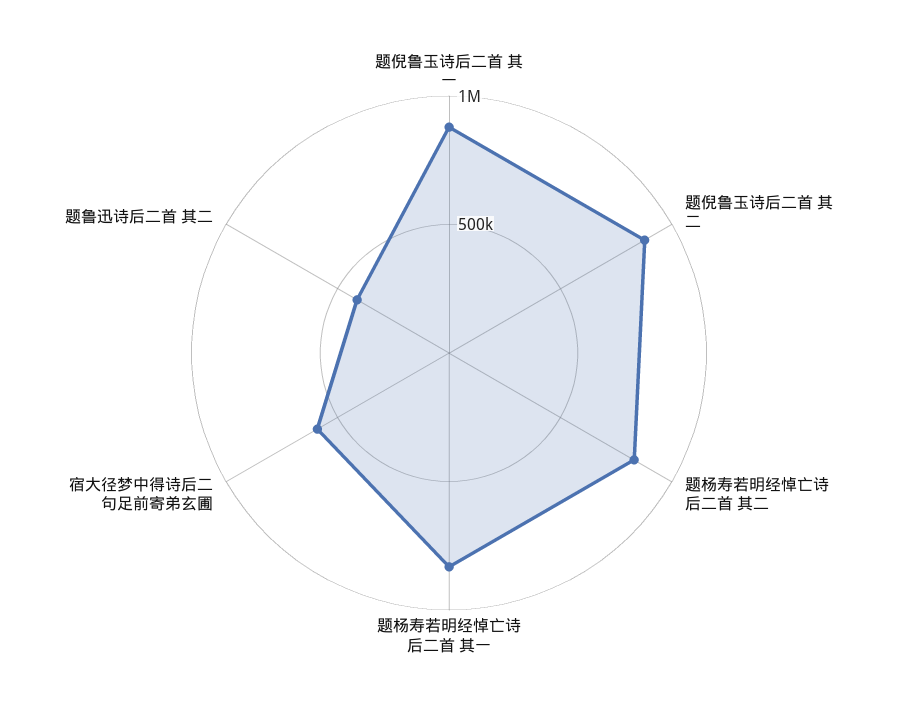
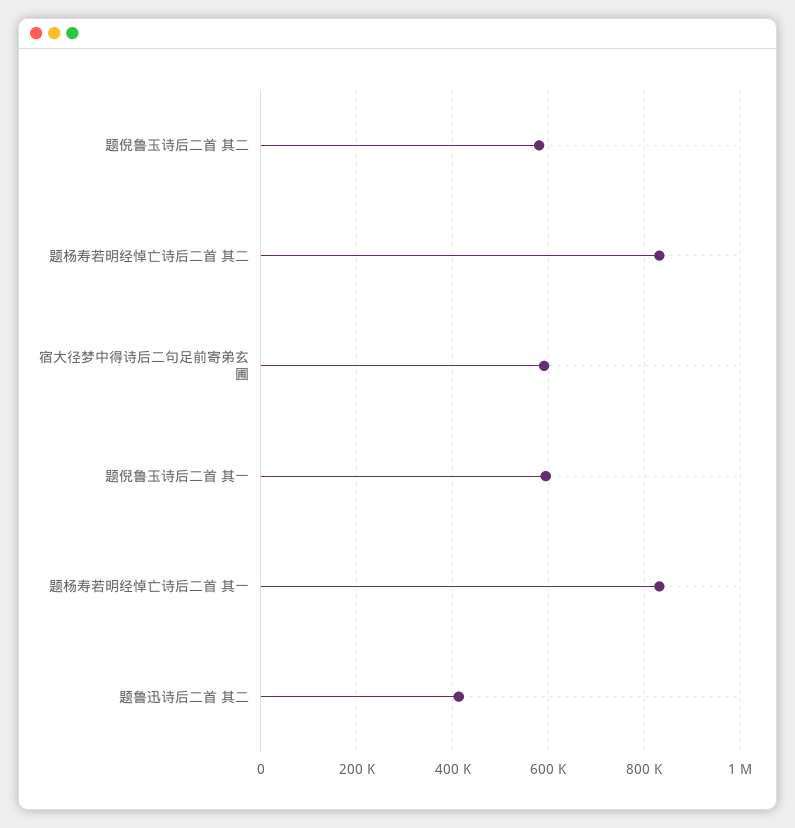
  {
-   "题倪鲁玉诗后二首 其一": 900000,
+   "题倪鲁玉诗后二首 其一": 600000,
-   "题倪鲁玉诗后二首 其二": 900000,
+   "题倪鲁玉诗后二首 其二": 580000,
    "题杨寿若明经悼亡诗后二首 其二": 840000,
    "题杨寿若明经悼亡诗后二首 其一": 840000,
    "宿大径梦中得诗后二句足前寄弟玄圃": 600000,
    "题鲁迅诗后二首 其二": 420000
  }

